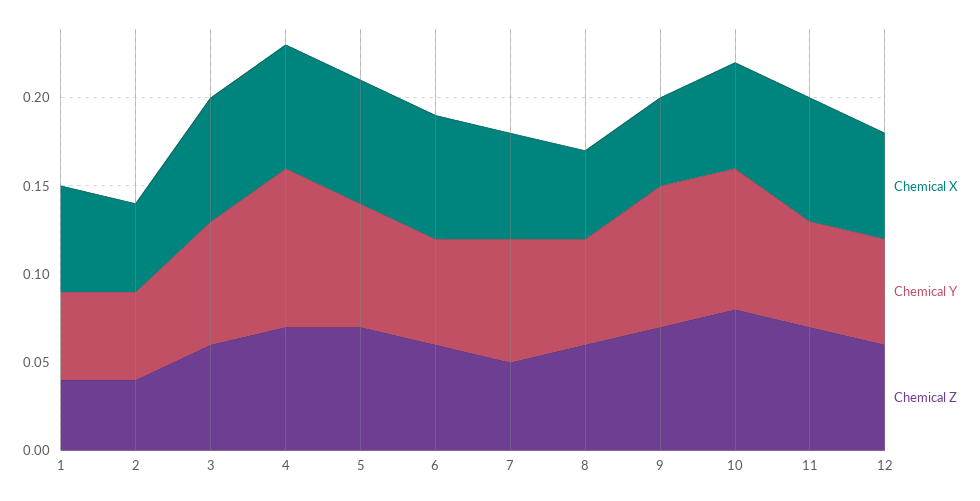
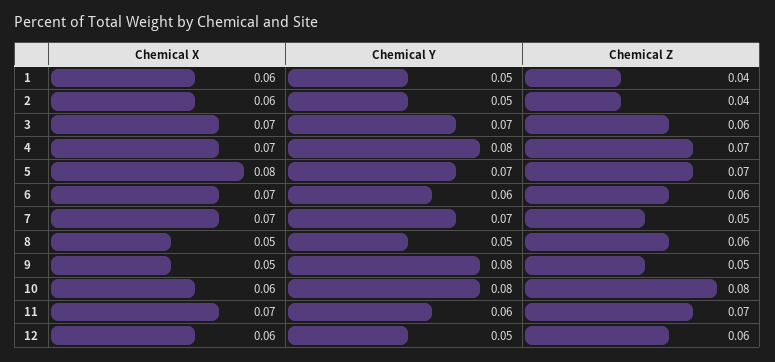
  {
    "Chemical X": {
      "1": 0.06,
-     "2": 0.05,
+     "2": 0.06,
      "3": 0.07,
      "4": 0.07,
-     "5": 0.07,
+     "5": 0.08,
      "6": 0.07,
-     "7": 0.06,
+     "7": 0.07,
      "8": 0.05,
      "9": 0.05,
      "10": 0.06,
      "11": 0.07,
      "12": 0.06
    },
    "Chemical Y": {
      "1": 0.05,
      "2": 0.05,
      "3": 0.07,
-     "4": 0.09,
+     "4": 0.08,
      "5": 0.07,
      "6": 0.06,
      "7": 0.07,
-     "8": 0.06,
+     "8": 0.05,
      "9": 0.08,
      "10": 0.08,
      "11": 0.06,
-     "12": 0.06
+     "12": 0.05
    },
    "Chemical Z": {
      "1": 0.04,
      "2": 0.04,
      "3": 0.06,
      "4": 0.07,
      "5": 0.07,
      "6": 0.06,
      "7": 0.05,
      "8": 0.06,
-     "9": 0.07,
+     "9": 0.05,
      "10": 0.08,
      "11": 0.07,
      "12": 0.06
    }
  }

